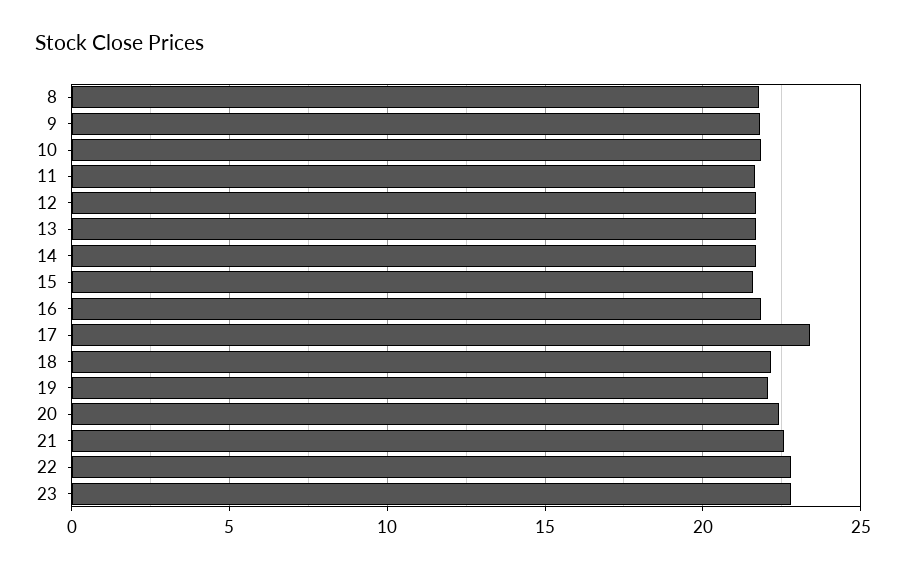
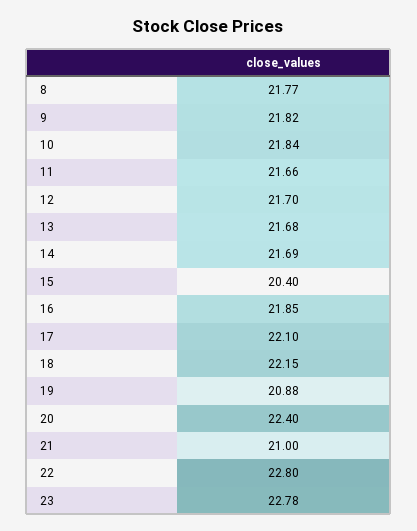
  {
    "8": 21.77,
    "9": 21.82,
    "10": 21.84,
    "11": 21.66,
    "12": 21.7,
    "13": 21.68,
    "14": 21.69,
-   "15": 21.5,
+   "15": 20.4,
    "16": 21.85,
-   "17": 23.5,
+   "17": 22.1,
    "18": 22.15,
-   "19": 22,
+   "19": 20.88,
    "20": 22.4,
-   "21": 22.5,
+   "21": 21,
    "22": 22.8,
    "23": 22.78
  }

